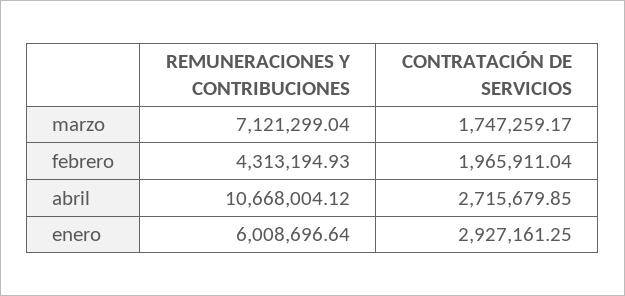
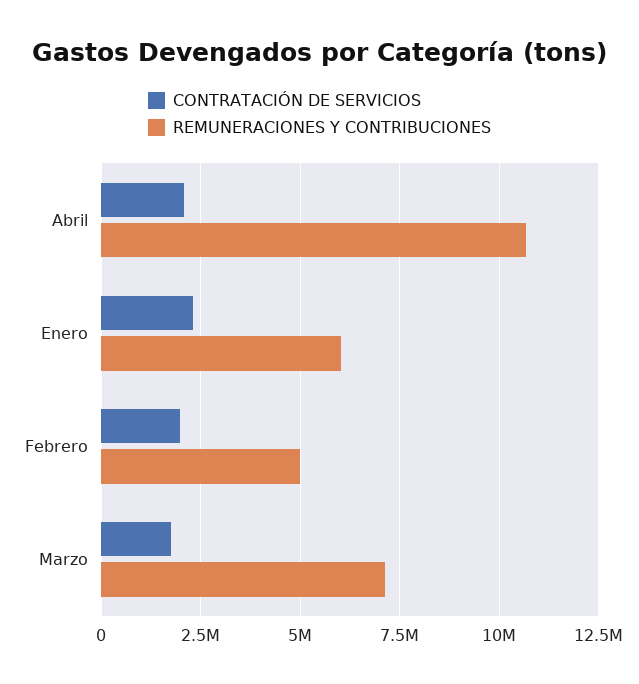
  {
    "REMUNERACIONES Y CONTRIBUCIONES": {
      "marzo": 7121299.04,
-     "febrero": 4313194.93,
+     "febrero": 5000000,
      "abril": 10668004.12,
      "enero": 6008696.64
    },
    "CONTRATACIÓN DE SERVICIOS": {
      "marzo": 1747259.17,
      "febrero": 1965911.04,
-     "abril": 2715679.85,
+     "abril": 2000000,
-     "enero": 2927161.25
+     "enero": 2250000
    }
  }

